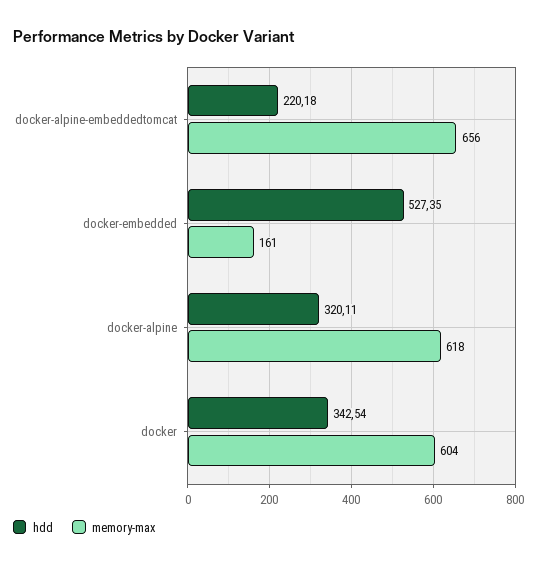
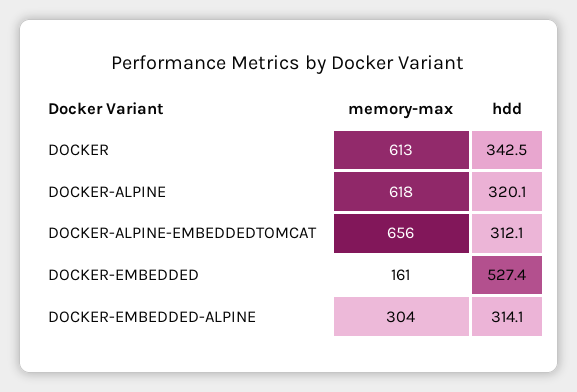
  {
    "hdd": {
-     "docker-alpine-embeddedtomcat": 220.18,
+     "docker-alpine-embeddedtomcat": 312.1,
      "docker-embedded": 527.35,
      "docker-alpine": 320.11,
-     "docker": 342.54
+     "docker": 342.54,
+     "DOCKER-EMBEDDED-ALPINE": 314.1
    },
    "memory-max": {
      "docker-alpine-embeddedtomcat": 656,
      "docker-embedded": 161,
      "docker-alpine": 618,
-     "docker": 604
+     "docker": 613,
+     "DOCKER-EMBEDDED-ALPINE": 304
    }
  }

